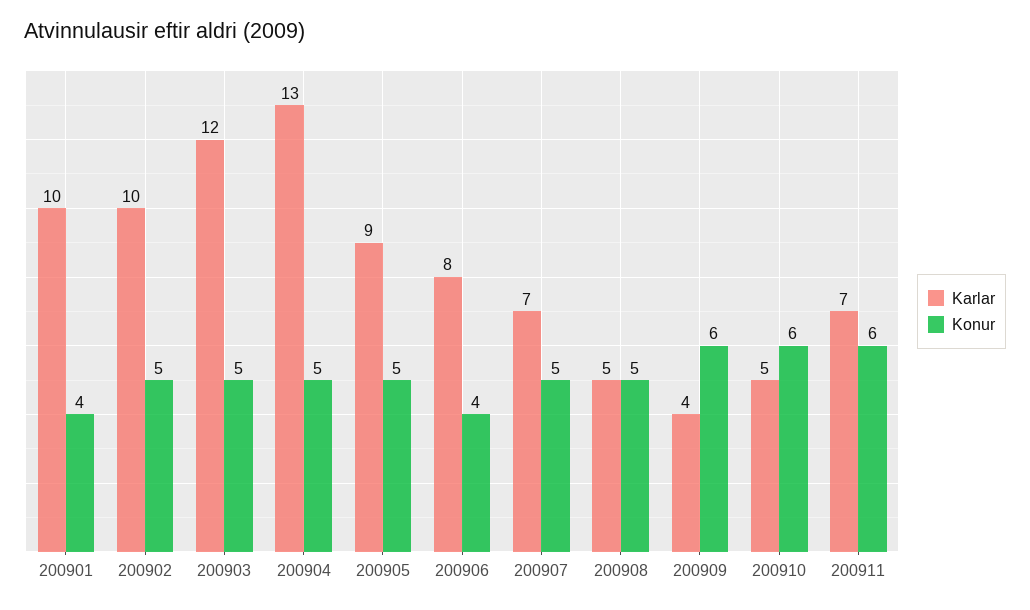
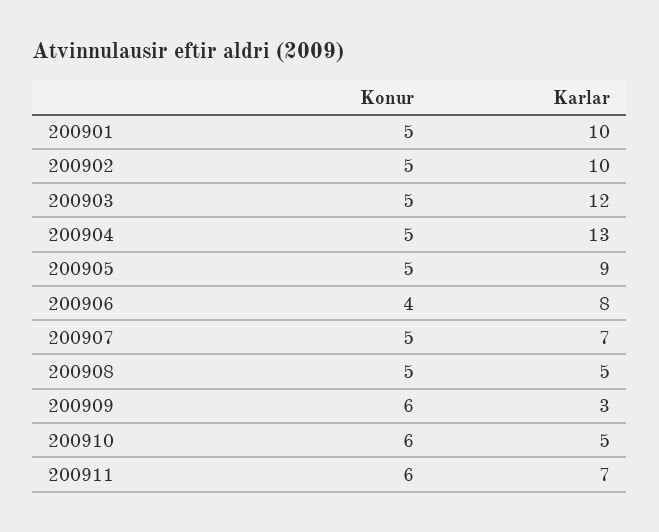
  {
    "Karlar": {
      "200901": 10,
      "200902": 10,
      "200903": 12,
      "200904": 13,
      "200905": 9,
      "200906": 8,
      "200907": 7,
      "200908": 5,
-     "200909": 4,
+     "200909": 3,
      "200910": 5,
      "200911": 7
    },
    "Konur": {
-     "200901": 4,
+     "200901": 5,
      "200902": 5,
      "200903": 5,
      "200904": 5,
      "200905": 5,
      "200906": 4,
      "200907": 5,
      "200908": 5,
      "200909": 6,
      "200910": 6,
      "200911": 6
    }
  }

